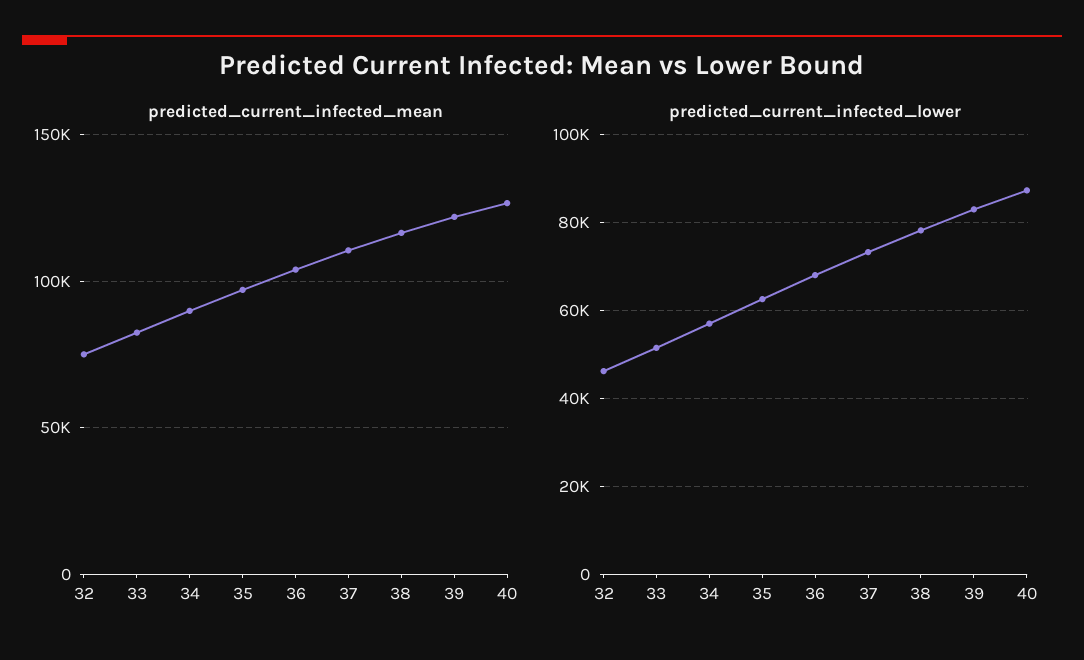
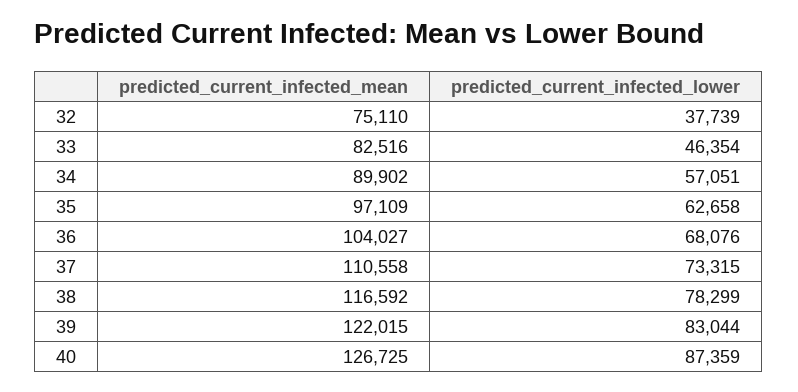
  {
    "predicted_current_infected_mean": {
      "32": 75110,
      "33": 82516,
      "34": 89902,
      "35": 97109,
      "36": 104027,
      "37": 110558,
      "38": 116592,
      "39": 122015,
      "40": 126725
    },
    "predicted_current_infected_lower": {
-     "32": 46000,
+     "32": 37739,
-     "33": 52000,
+     "33": 46354,
      "34": 57051,
      "35": 62658,
      "36": 68076,
      "37": 73315,
      "38": 78299,
      "39": 83044,
      "40": 87359
    }
  }

